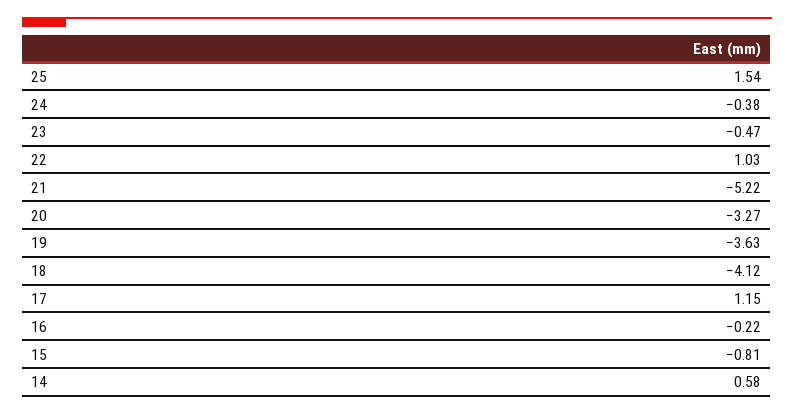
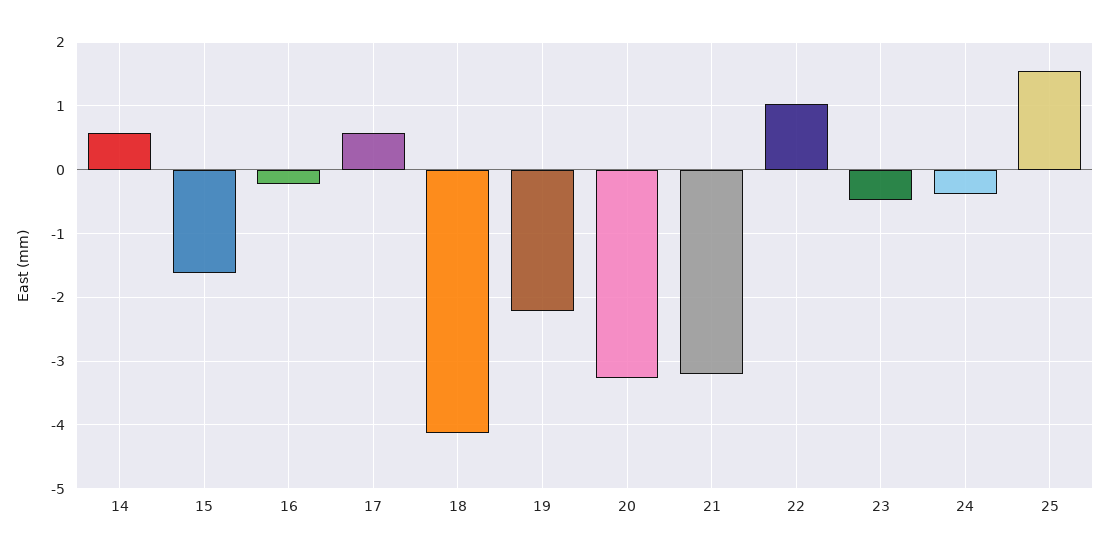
  {
    "25": 1.54,
    "24": -0.38,
    "23": -0.47,
    "22": 1.03,
-   "21": -5.22,
+   "21": -3.2,
    "20": -3.27,
-   "19": -3.63,
+   "19": -2.2,
    "18": -4.12,
-   "17": 1.15,
+   "17": 0.6,
    "16": -0.22,
-   "15": -0.81,
+   "15": -1.6,
    "14": 0.58
  }

